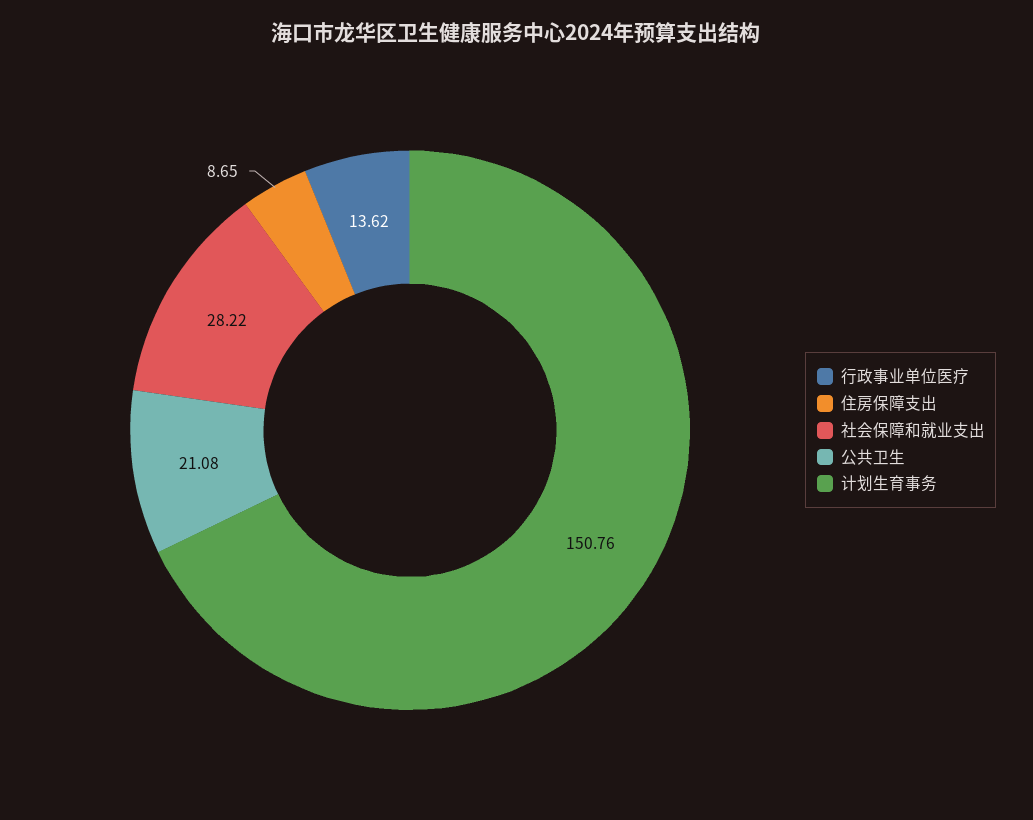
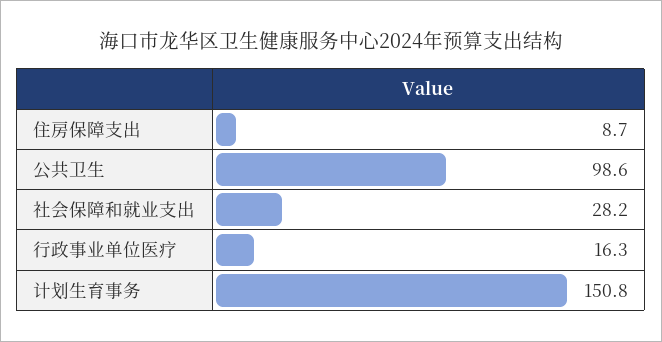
  {
-   "行政事业单位医疗": 13.62,
+   "行政事业单位医疗": 16.3,
    "住房保障支出": 8.65,
    "社会保障和就业支出": 28.22,
-   "公共卫生": 21.08,
+   "公共卫生": 98.6,
    "计划生育事务": 150.76
  }

